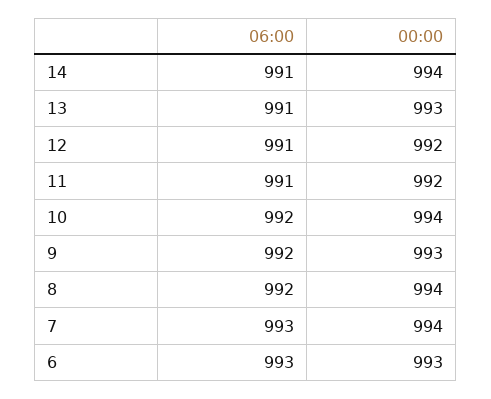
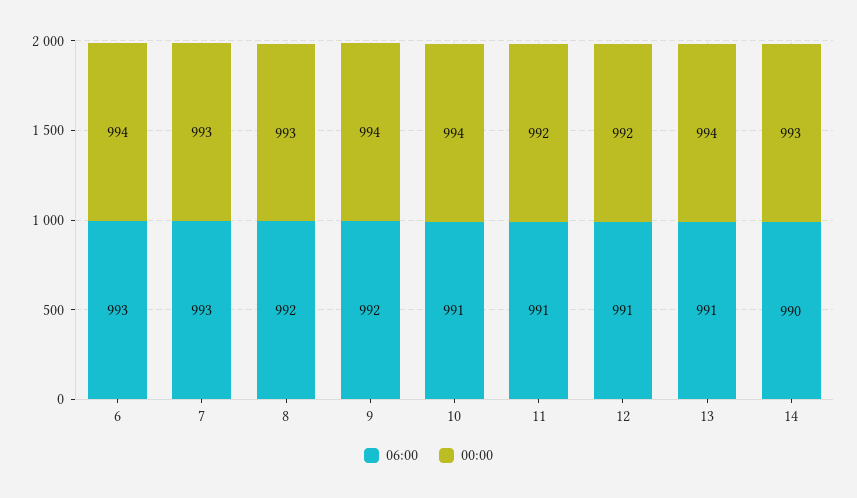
  {
    "06:00": {
-     "14": 991,
+     "14": 990,
      "13": 991,
      "12": 991,
      "11": 991,
-     "10": 992,
+     "10": 991,
      "9": 992,
      "8": 992,
      "7": 993,
      "6": 993
    },
    "00:00": {
-     "14": 994,
+     "14": 993,
-     "13": 993,
+     "13": 994,
      "12": 992,
      "11": 992,
      "10": 994,
-     "9": 993,
+     "9": 994,
-     "8": 994,
+     "8": 993,
-     "7": 994,
+     "7": 993,
-     "6": 993
+     "6": 994
    }
  }

